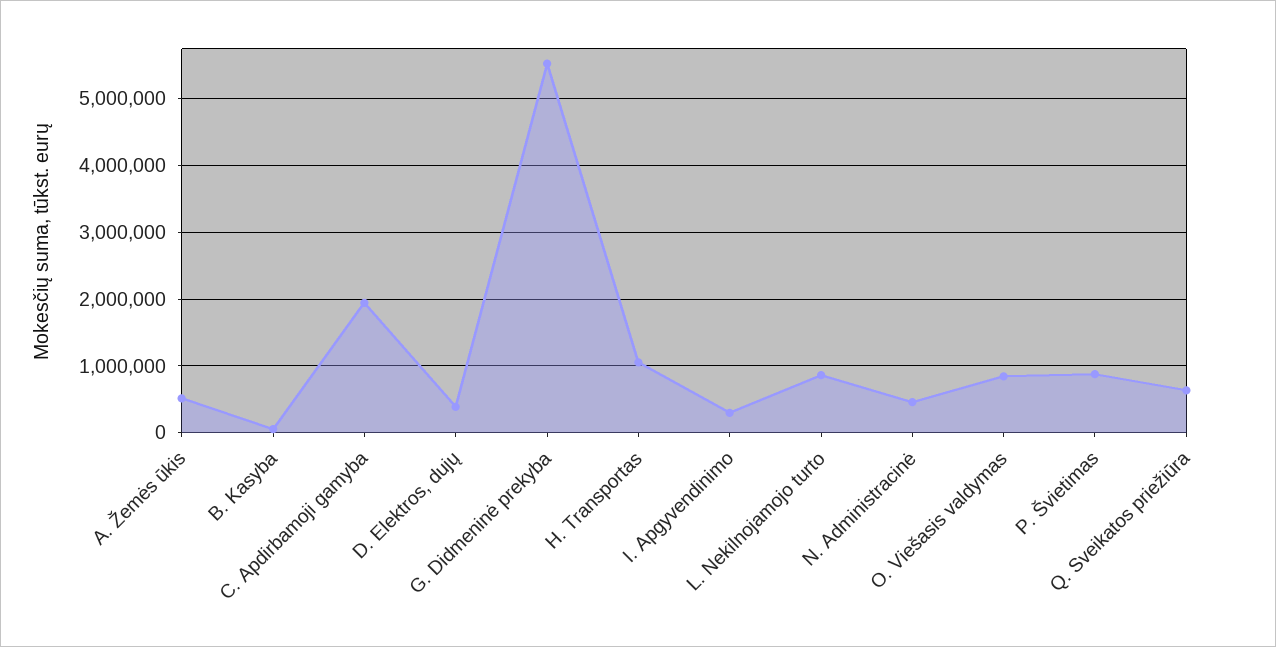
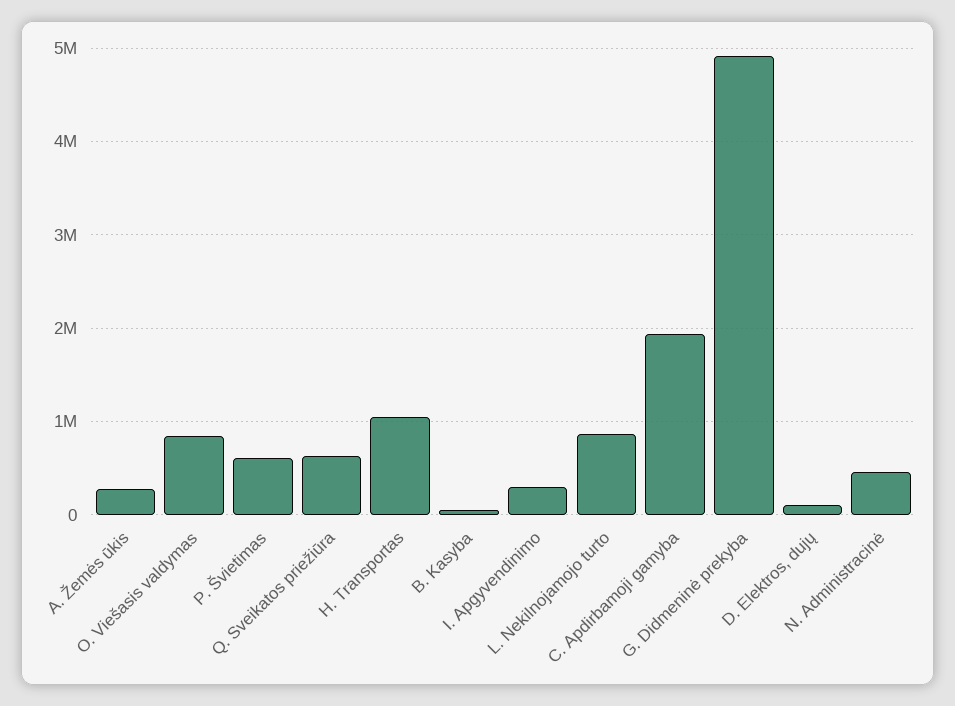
  {
-   "A. Žemės ūkis": 500000,
+   "A. Žemės ūkis": 300000,
    "B. Kasyba": 100000,
    "C. Apdirbamoji gamyba": 1900000,
-   "D. Elektros, dujų": 400000,
+   "D. Elektros, dujų": 100000,
-   "G. Didmeninė prekyba": 5500000,
+   "G. Didmeninė prekyba": 4900000,
    "H. Transportas": 1100000,
    "I. Apgyvendinimo": 300000,
    "L. Nekilnojamojo turto": 900000,
    "N. Administracinė": 500000,
    "O. Viešasis valdymas": 800000,
-   "P. Švietimas": 900000,
+   "P. Švietimas": 600000,
    "Q. Sveikatos priežiūra": 600000
  }

